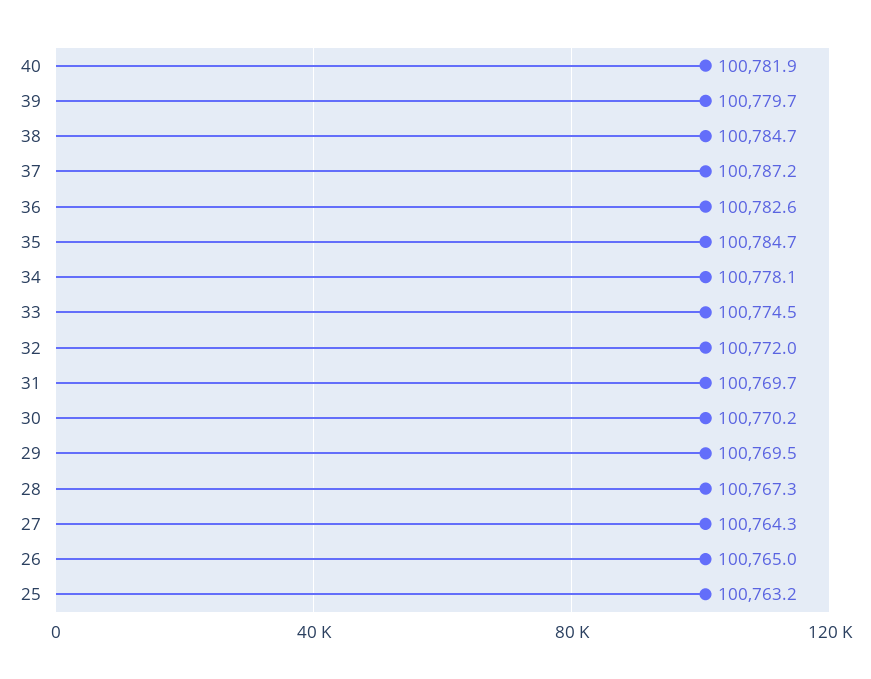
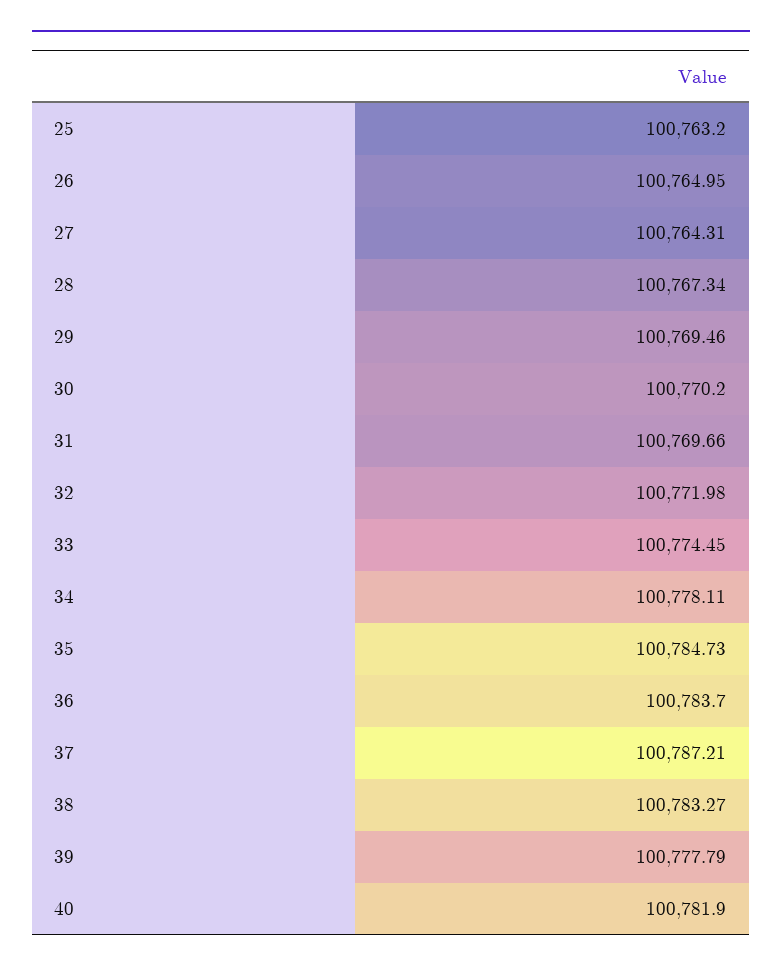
  {
    "40": 100781.9,
-   "39": 100779.7,
+   "39": 100777.79,
-   "38": 100784.7,
+   "38": 100783.27,
    "37": 100787.21,
-   "36": 100782.6,
+   "36": 100783.7,
    "35": 100784.73,
    "34": 100778.11,
    "33": 100774.45,
    "32": 100771.98,
    "31": 100769.66,
    "30": 100770.2,
    "29": 100769.46,
    "28": 100767.34,
    "27": 100764.31,
    "26": 100764.95,
    "25": 100763.2
  }

